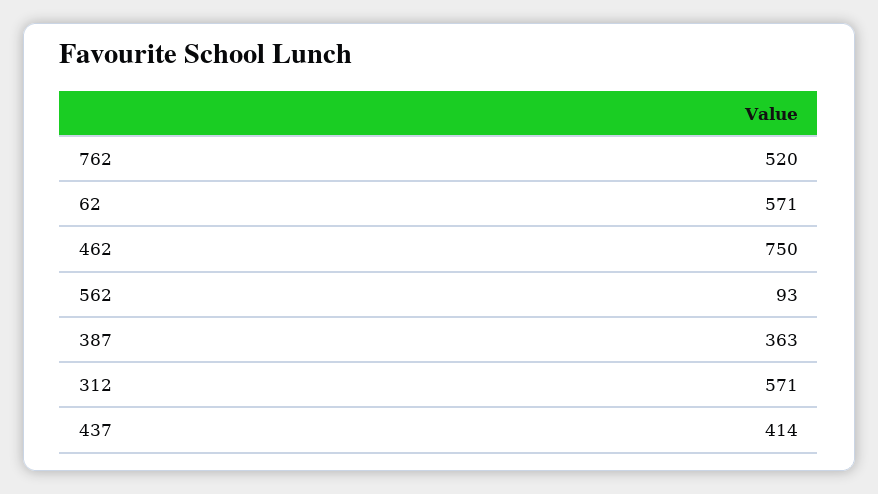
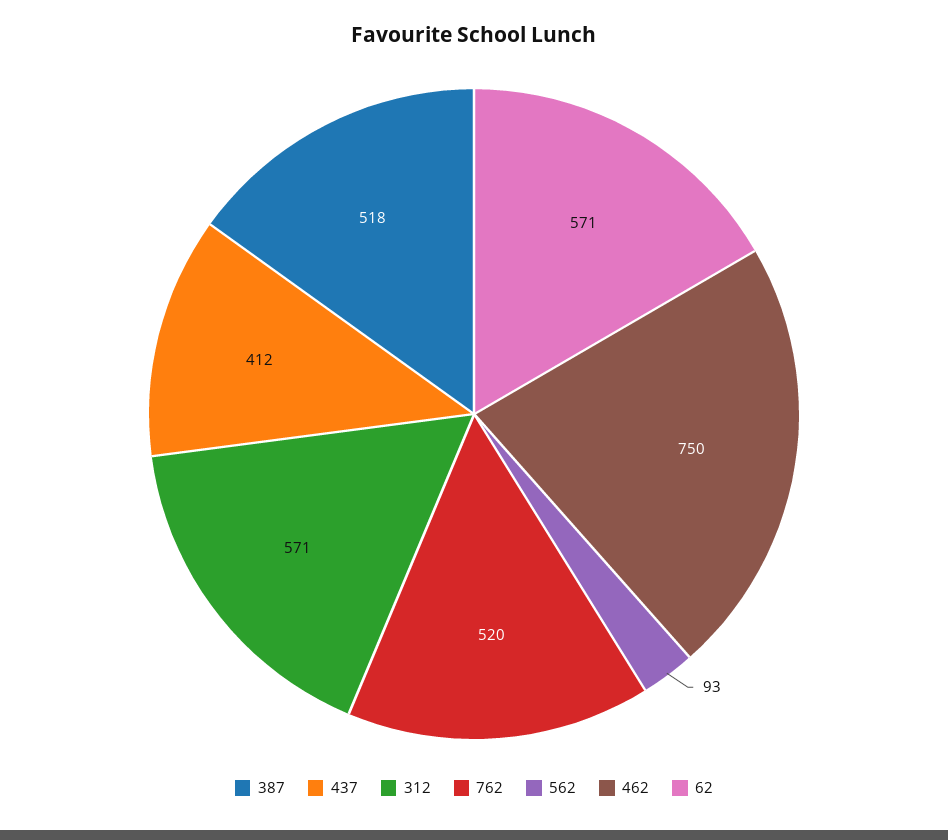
  {
    "762": 520,
    "62": 571,
    "462": 750,
    "562": 93,
-   "387": 363,
+   "387": 518,
    "312": 571,
-   "437": 414
+   "437": 412
  }

